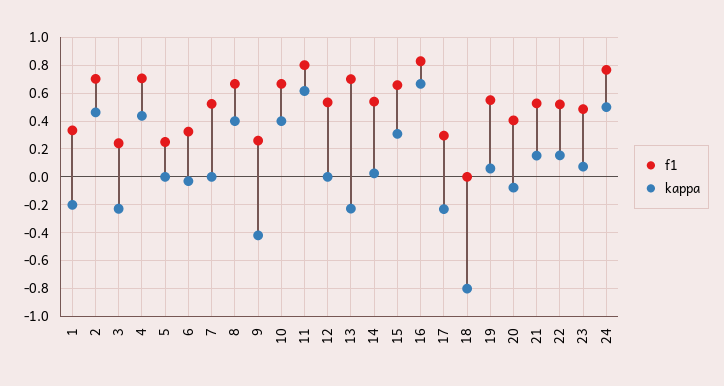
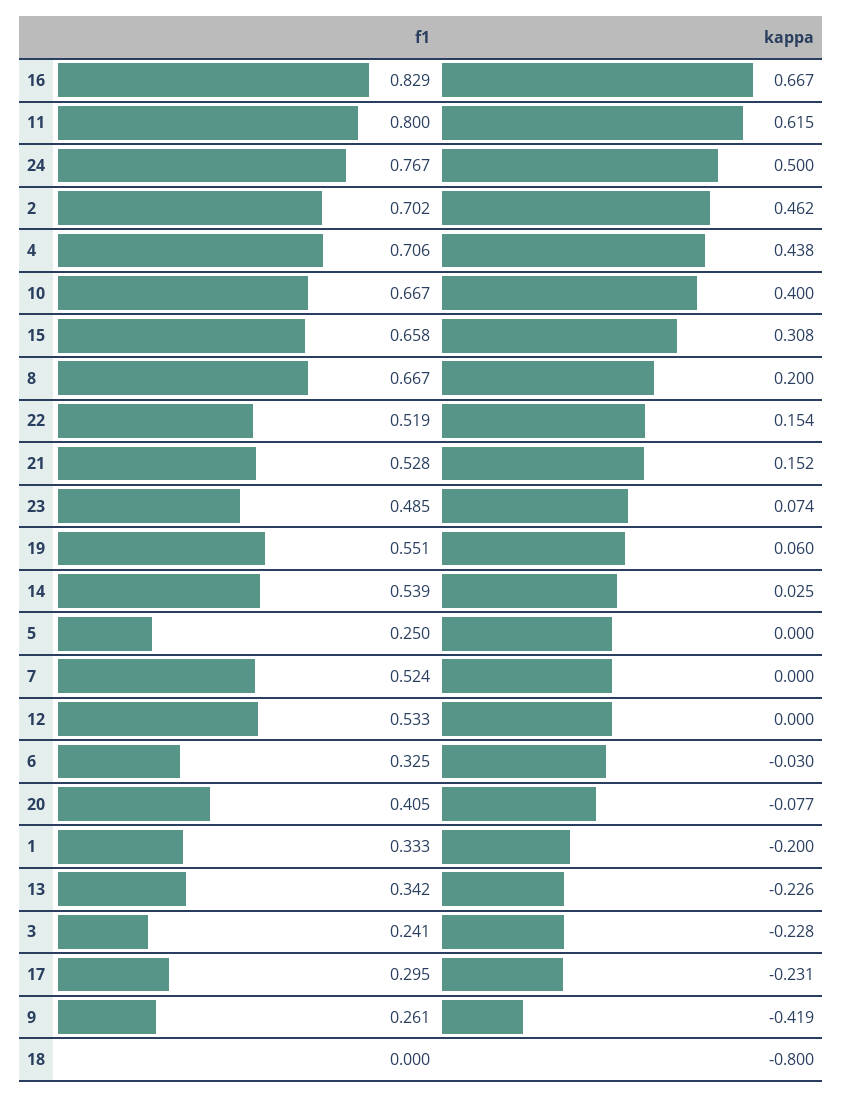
  {
    "f1": {
      "1": 0.333,
      "2": 0.702,
      "3": 0.241,
      "4": 0.706,
      "5": 0.25,
      "6": 0.325,
      "7": 0.524,
      "8": 0.667,
      "9": 0.261,
      "10": 0.667,
      "11": 0.8,
      "12": 0.533,
-     "13": 0.7,
+     "13": 0.342,
      "14": 0.539,
      "15": 0.658,
      "16": 0.829,
      "17": 0.295,
      "18": 0,
      "19": 0.551,
      "20": 0.405,
      "21": 0.528,
      "22": 0.519,
      "23": 0.485,
      "24": 0.767
    },
    "kappa": {
      "1": -0.2,
      "2": 0.462,
      "3": -0.228,
      "4": 0.438,
      "5": 0,
      "6": -0.03,
      "7": 0,
-     "8": 0.4,
+     "8": 0.2,
      "9": -0.419,
      "10": 0.4,
      "11": 0.615,
      "12": 0,
      "13": -0.226,
      "14": 0.025,
      "15": 0.308,
      "16": 0.667,
      "17": -0.231,
      "18": -0.8,
      "19": 0.06,
      "20": -0.077,
      "21": 0.152,
      "22": 0.154,
      "23": 0.074,
      "24": 0.5
    }
  }

